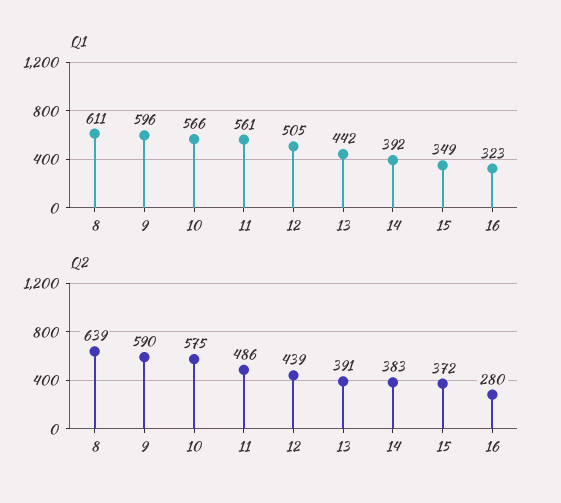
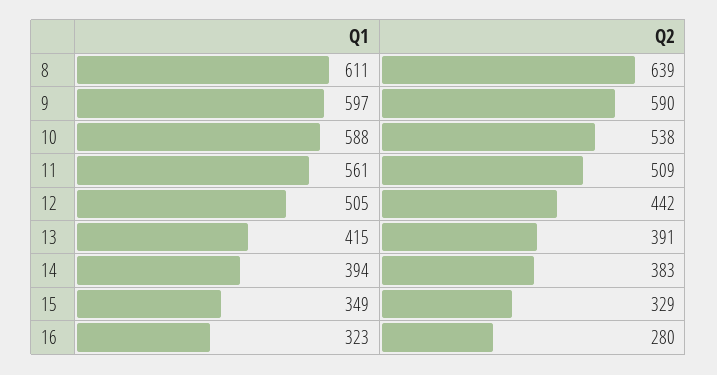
  {
    "Q1": {
      "8": 611,
-     "9": 596,
+     "9": 597,
-     "10": 566,
+     "10": 588,
      "11": 561,
      "12": 505,
-     "13": 442,
+     "13": 415,
-     "14": 392,
+     "14": 394,
      "15": 349,
      "16": 323
    },
    "Q2": {
      "8": 639,
      "9": 590,
-     "10": 575,
+     "10": 538,
-     "11": 486,
+     "11": 509,
-     "12": 439,
+     "12": 442,
      "13": 391,
      "14": 383,
-     "15": 372,
+     "15": 329,
      "16": 280
    }
  }

